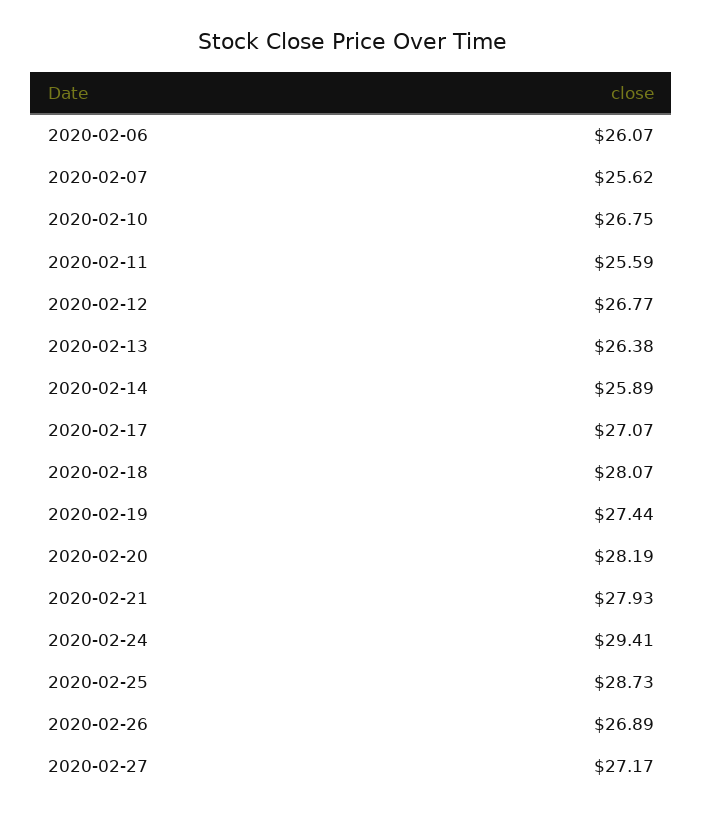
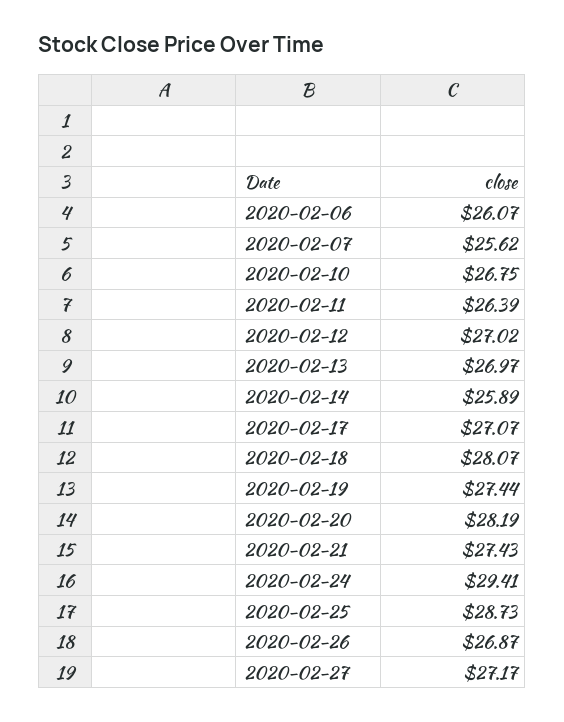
  {
    "2020-02-06": 26.07,
    "2020-02-07": 25.62,
    "2020-02-10": 26.75,
-   "2020-02-11": 25.59,
+   "2020-02-11": 26.39,
-   "2020-02-12": 26.77,
+   "2020-02-12": 27.02,
-   "2020-02-13": 26.38,
+   "2020-02-13": 26.97,
    "2020-02-14": 25.89,
    "2020-02-17": 27.07,
    "2020-02-18": 28.07,
    "2020-02-19": 27.44,
    "2020-02-20": 28.19,
-   "2020-02-21": 27.93,
+   "2020-02-21": 27.43,
    "2020-02-24": 29.41,
    "2020-02-25": 28.73,
-   "2020-02-26": 26.89,
+   "2020-02-26": 26.87,
    "2020-02-27": 27.17
  }

